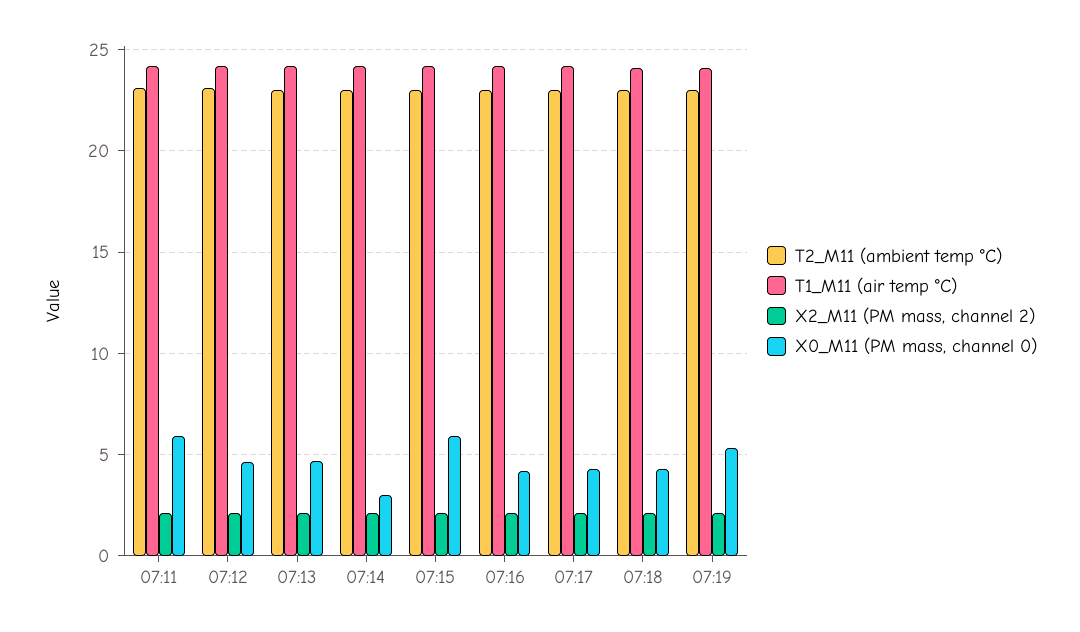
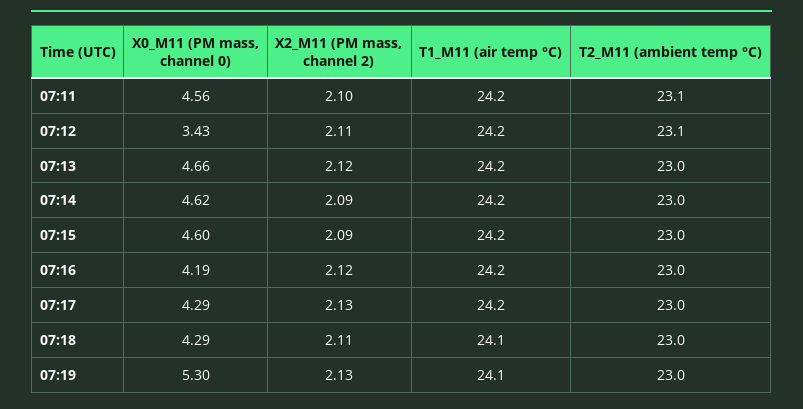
  {
    "T2_M11 (ambient temp °C)": {
      "07:11": 23.1,
      "07:12": 23.1,
      "07:13": 23,
      "07:14": 23,
      "07:15": 23,
      "07:16": 23,
      "07:17": 23,
      "07:18": 23,
      "07:19": 23
    },
    "T1_M11 (air temp °C)": {
      "07:11": 24.2,
      "07:12": 24.2,
      "07:13": 24.2,
      "07:14": 24.2,
      "07:15": 24.2,
      "07:16": 24.2,
      "07:17": 24.2,
      "07:18": 24.1,
      "07:19": 24.1
    },
    "X2_M11 (PM mass, channel 2)": {
      "07:11": 2.1,
      "07:12": 2.11,
      "07:13": 2.12,
      "07:14": 2.09,
      "07:15": 2.09,
      "07:16": 2.12,
      "07:17": 2.13,
      "07:18": 2.11,
      "07:19": 2.13
    },
    "X0_M11 (PM mass, channel 0)": {
-     "07:11": 6,
+     "07:11": 4.56,
-     "07:12": 4.5,
+     "07:12": 3.43,
      "07:13": 4.66,
-     "07:14": 3,
+     "07:14": 4.62,
-     "07:15": 6,
+     "07:15": 4.6,
      "07:16": 4.19,
      "07:17": 4.29,
      "07:18": 4.29,
      "07:19": 5.3
    }
  }

